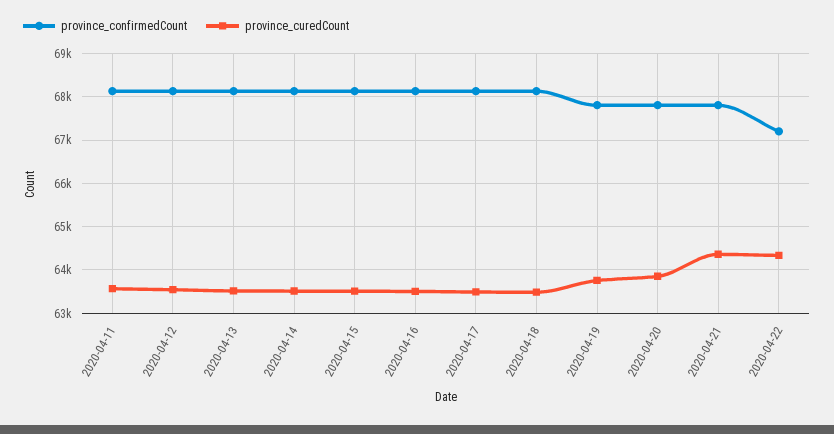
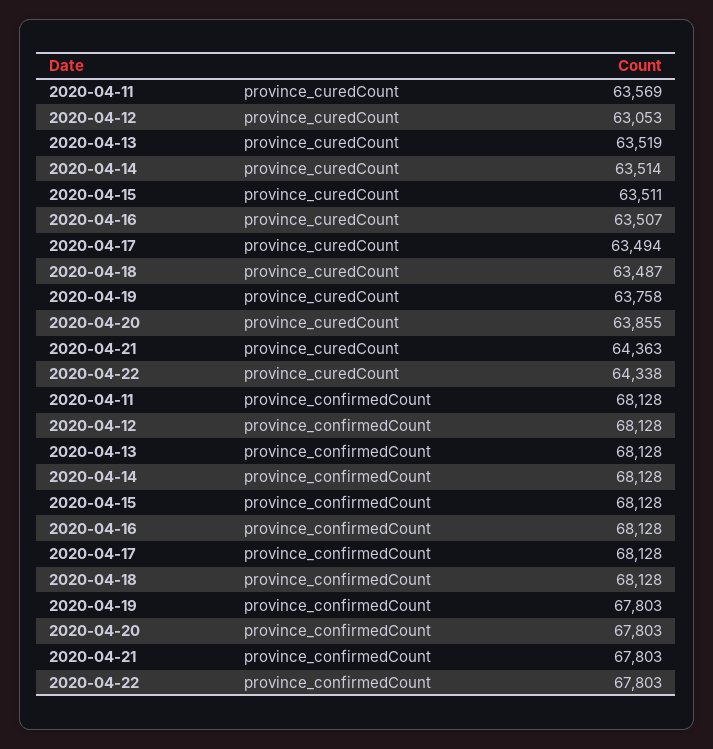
  {
    "province_confirmedCount": {
      "2020-04-11": 68128,
      "2020-04-12": 68128,
      "2020-04-13": 68128,
      "2020-04-14": 68128,
      "2020-04-15": 68128,
      "2020-04-16": 68128,
      "2020-04-17": 68128,
      "2020-04-18": 68128,
      "2020-04-19": 67803,
      "2020-04-20": 67803,
      "2020-04-21": 67803,
-     "2020-04-22": 67200
+     "2020-04-22": 67803
    },
    "province_curedCount": {
      "2020-04-11": 63569,
-     "2020-04-12": 63600,
+     "2020-04-12": 63053,
      "2020-04-13": 63519,
      "2020-04-14": 63514,
      "2020-04-15": 63511,
      "2020-04-16": 63507,
      "2020-04-17": 63494,
      "2020-04-18": 63487,
      "2020-04-19": 63758,
      "2020-04-20": 63855,
      "2020-04-21": 64363,
      "2020-04-22": 64338
    }
  }

